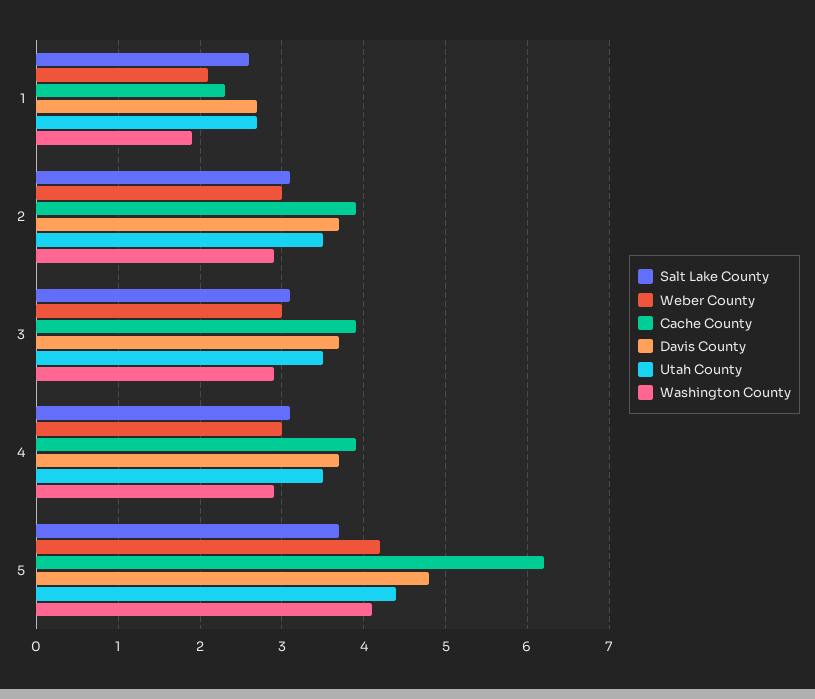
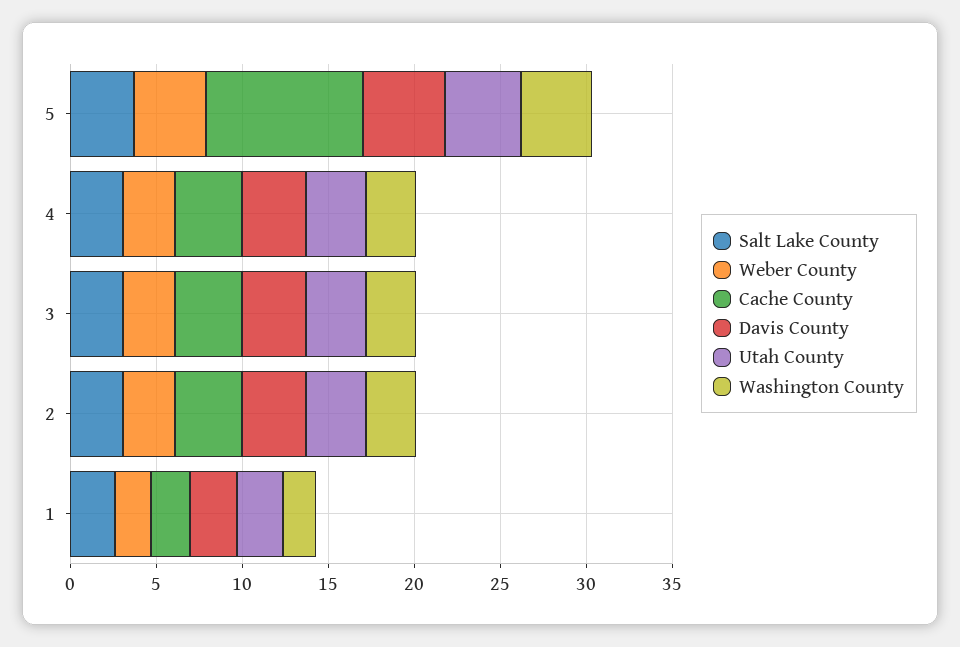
  {
    "Salt Lake County": {
      "1": 2.6,
      "2": 3.1,
      "3": 3.1,
      "4": 3.1,
      "5": 3.7
    },
    "Weber County": {
      "1": 2.1,
      "2": 3,
      "3": 3,
      "4": 3,
      "5": 4.2
    },
    "Cache County": {
      "1": 2.3,
      "2": 3.9,
      "3": 3.9,
      "4": 3.9,
-     "5": 6.2
+     "5": 9
    },
    "Davis County": {
      "1": 2.7,
      "2": 3.7,
      "3": 3.7,
      "4": 3.7,
      "5": 4.8
    },
    "Utah County": {
      "1": 2.7,
      "2": 3.5,
      "3": 3.5,
      "4": 3.5,
      "5": 4.4
    },
    "Washington County": {
      "1": 1.9,
      "2": 2.9,
      "3": 2.9,
      "4": 2.9,
      "5": 4.1
    }
  }

